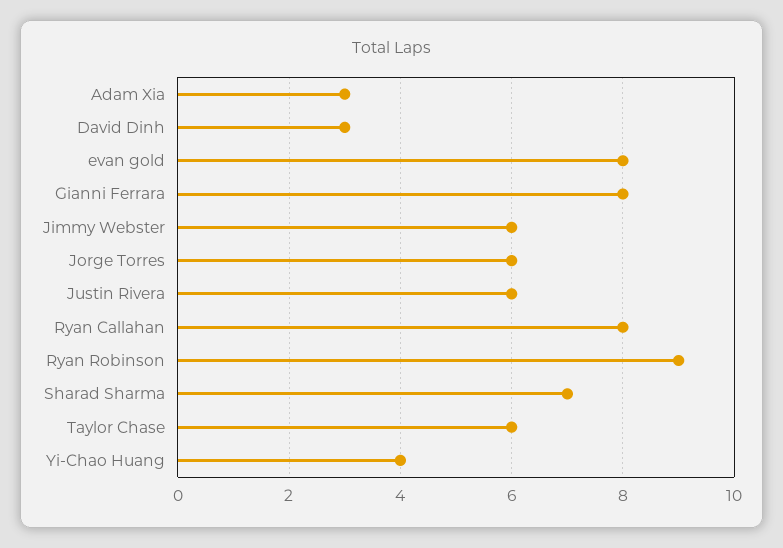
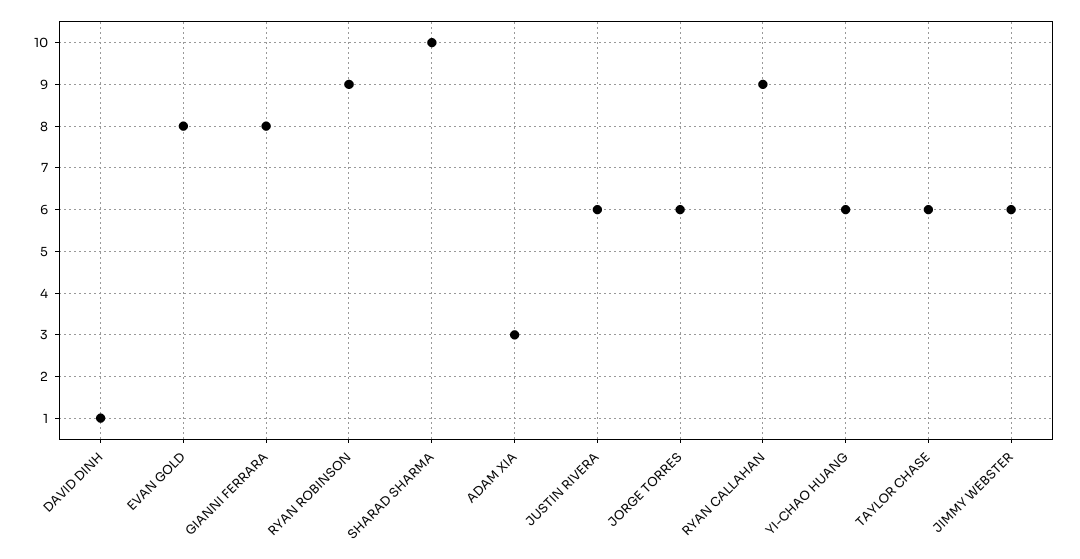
  {
    "Adam Xia": 3,
-   "David Dinh": 3,
+   "David Dinh": 1,
    "evan gold": 8,
    "Gianni Ferrara": 8,
    "Jimmy Webster": 6,
    "Jorge Torres": 6,
    "Justin Rivera": 6,
-   "Ryan Callahan": 8,
+   "Ryan Callahan": 9,
    "Ryan Robinson": 9,
-   "Sharad Sharma": 7,
+   "Sharad Sharma": 10,
    "Taylor Chase": 6,
-   "Yi-Chao Huang": 4
+   "Yi-Chao Huang": 6
  }

